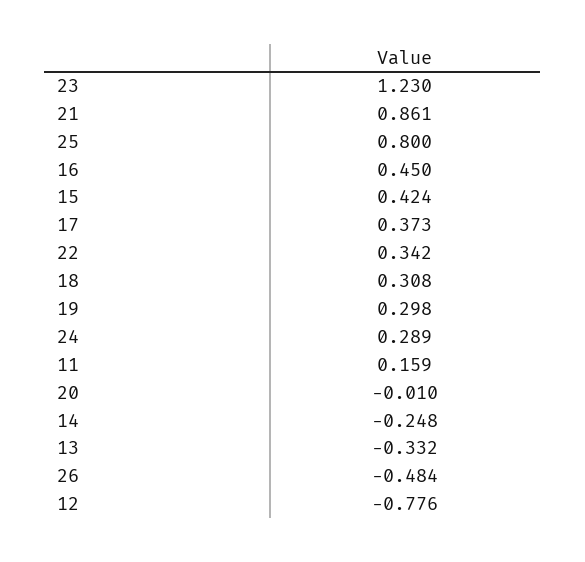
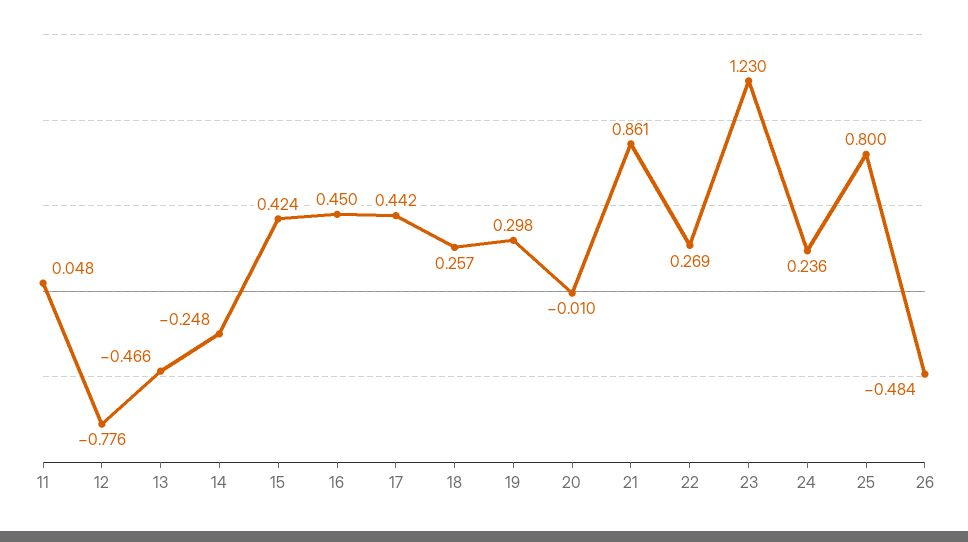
  {
    "23": 1.23,
    "21": 0.861,
    "25": 0.8,
    "16": 0.45,
    "15": 0.424,
-   "17": 0.373,
+   "17": 0.442,
-   "22": 0.342,
+   "22": 0.269,
-   "18": 0.308,
+   "18": 0.257,
    "19": 0.298,
-   "24": 0.289,
+   "24": 0.236,
-   "11": 0.159,
+   "11": 0.048,
    "20": -0.01,
    "14": -0.248,
-   "13": -0.332,
+   "13": -0.466,
    "26": -0.484,
    "12": -0.776
  }

